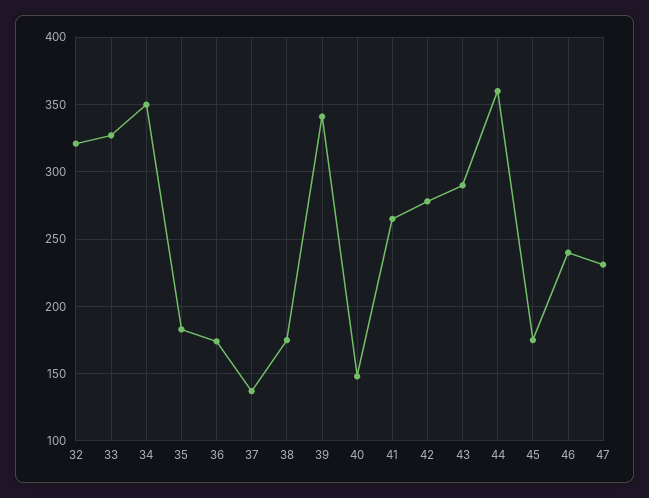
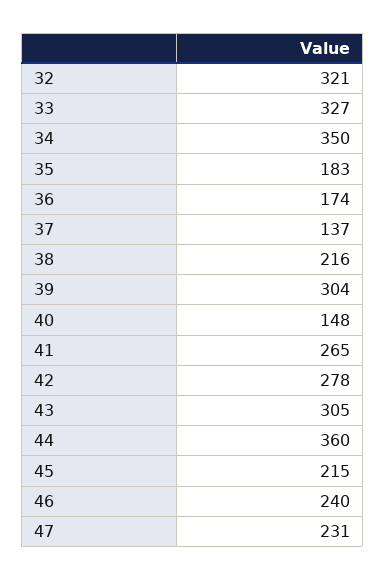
  {
    "32": 321,
    "33": 327,
    "34": 350,
    "35": 183,
    "36": 174,
    "37": 137,
-   "38": 175,
+   "38": 216,
-   "39": 340,
+   "39": 304,
    "40": 148,
    "41": 265,
    "42": 278,
-   "43": 290,
+   "43": 305,
    "44": 360,
-   "45": 175,
+   "45": 215,
    "46": 240,
    "47": 231
  }

